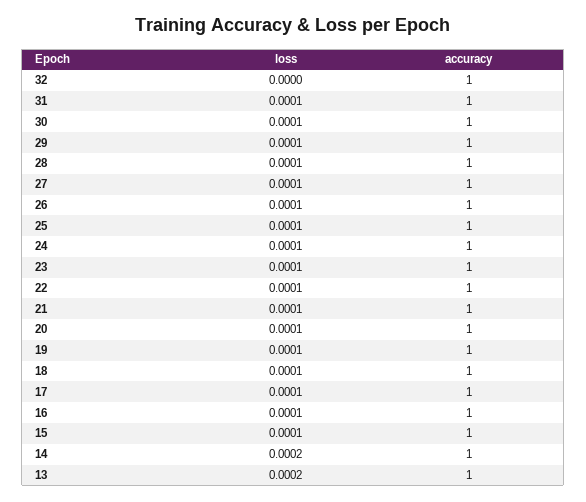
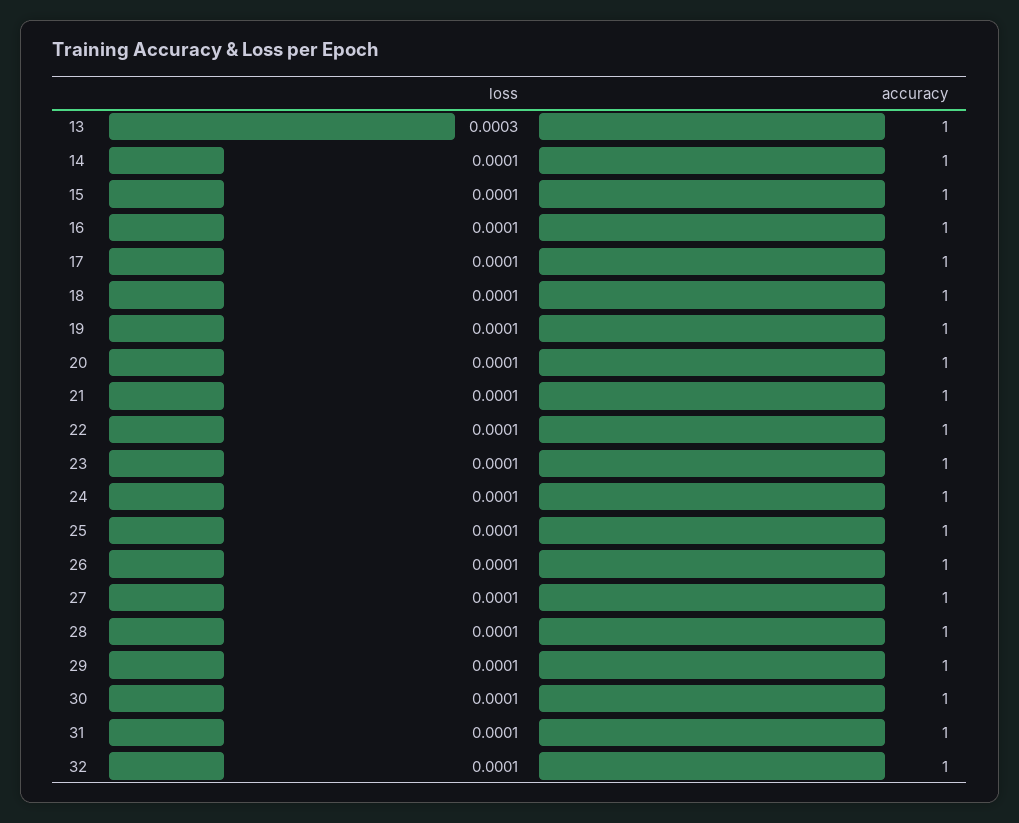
  {
    "loss": {
-     "32": 0,
+     "32": 0.0001,
      "31": 0.0001,
      "30": 0.0001,
      "29": 0.0001,
      "28": 0.0001,
      "27": 0.0001,
      "26": 0.0001,
      "25": 0.0001,
      "24": 0.0001,
      "23": 0.0001,
      "22": 0.0001,
      "21": 0.0001,
      "20": 0.0001,
      "19": 0.0001,
      "18": 0.0001,
      "17": 0.0001,
      "16": 0.0001,
      "15": 0.0001,
-     "14": 0.0002,
+     "14": 0.0001,
-     "13": 0.0002
+     "13": 0.0003
    },
    "accuracy": {
      "32": 1,
      "31": 1,
      "30": 1,
      "29": 1,
      "28": 1,
      "27": 1,
      "26": 1,
      "25": 1,
      "24": 1,
      "23": 1,
      "22": 1,
      "21": 1,
      "20": 1,
      "19": 1,
      "18": 1,
      "17": 1,
      "16": 1,
      "15": 1,
      "14": 1,
      "13": 1
    }
  }

